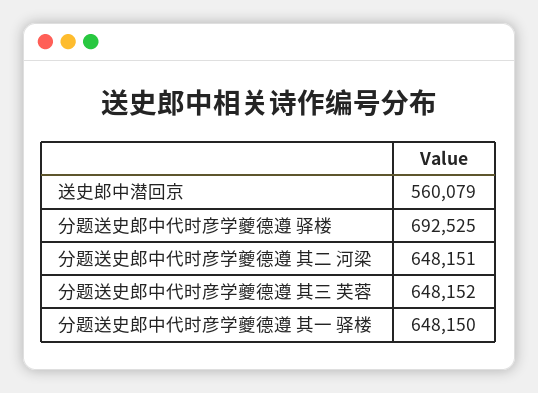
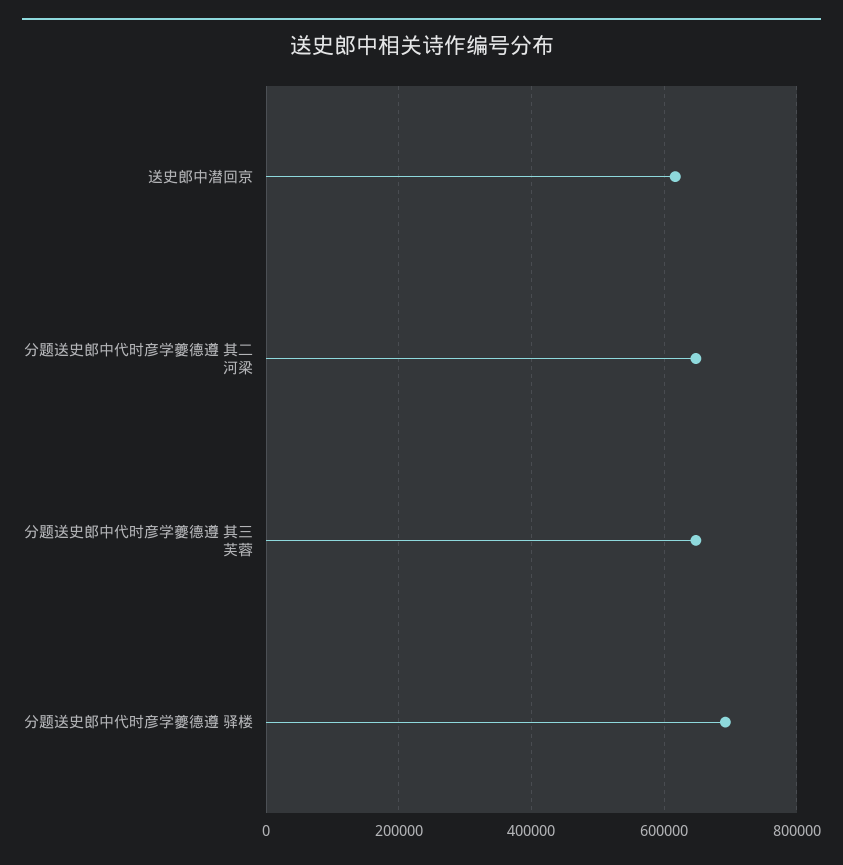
  {
-   "送史郎中潜回京": 560079,
+   "送史郎中潜回京": 620000,
    "分题送史郎中代时彦学夔德遵 驿楼": 692525,
    "分题送史郎中代时彦学夔德遵 其二 河梁": 648151,
-   "分题送史郎中代时彦学夔德遵 其三 芙蓉": 648152,
+   "分题送史郎中代时彦学夔德遵 其三 芙蓉": 648152
-   "分题送史郎中代时彦学夔德遵 其一 驿楼": 648150
  }

